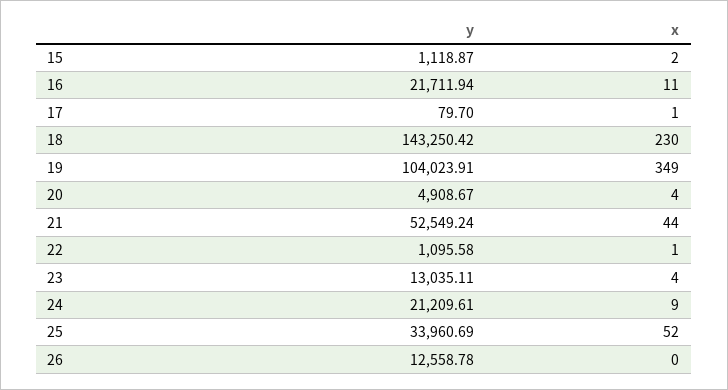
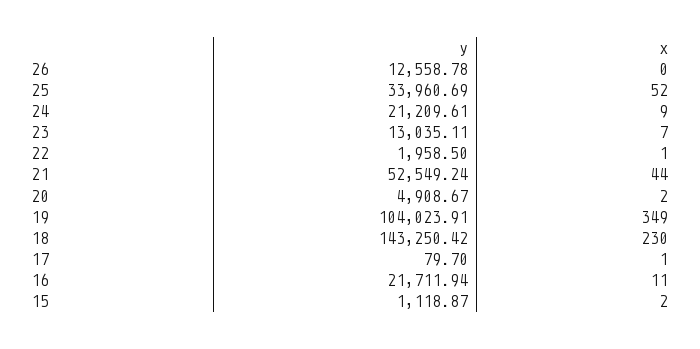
  {
    "y": {
      "15": 1118.87,
      "16": 21711.94,
      "17": 79.7,
      "18": 143250.42,
      "19": 104023.91,
      "20": 4908.67,
      "21": 52549.24,
-     "22": 1095.58,
+     "22": 1958.5,
      "23": 13035.11,
      "24": 21209.61,
      "25": 33960.69,
      "26": 12558.78
    },
    "x": {
      "15": 2,
      "16": 11,
      "17": 1,
      "18": 230,
      "19": 349,
-     "20": 4,
+     "20": 2,
      "21": 44,
      "22": 1,
-     "23": 4,
+     "23": 7,
      "24": 9,
      "25": 52,
      "26": 0
    }
  }

